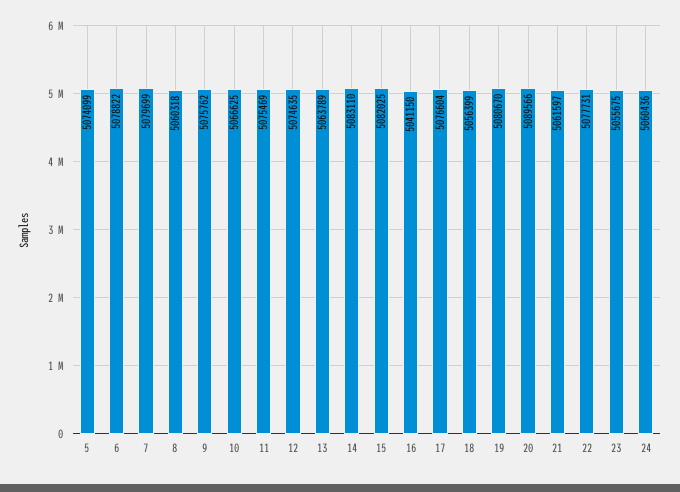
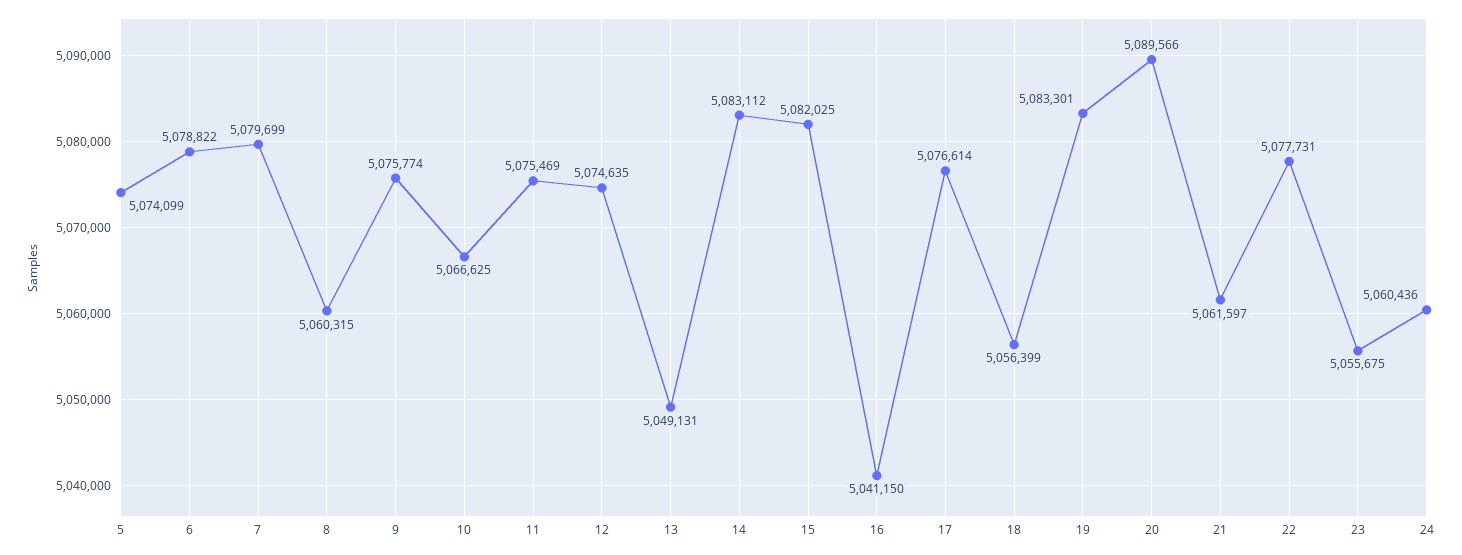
  {
    "5": 5074099,
    "6": 5078822,
    "7": 5079699,
-   "8": 5060318,
+   "8": 5060315,
-   "9": 5075762,
+   "9": 5075774,
    "10": 5066625,
    "11": 5075469,
    "12": 5074635,
-   "13": 5063789,
+   "13": 5049131,
-   "14": 5083110,
+   "14": 5083112,
    "15": 5082025,
    "16": 5041150,
-   "17": 5076604,
+   "17": 5076614,
    "18": 5056399,
-   "19": 5080670,
+   "19": 5083301,
    "20": 5089566,
    "21": 5061597,
    "22": 5077731,
    "23": 5055675,
    "24": 5060436
  }

